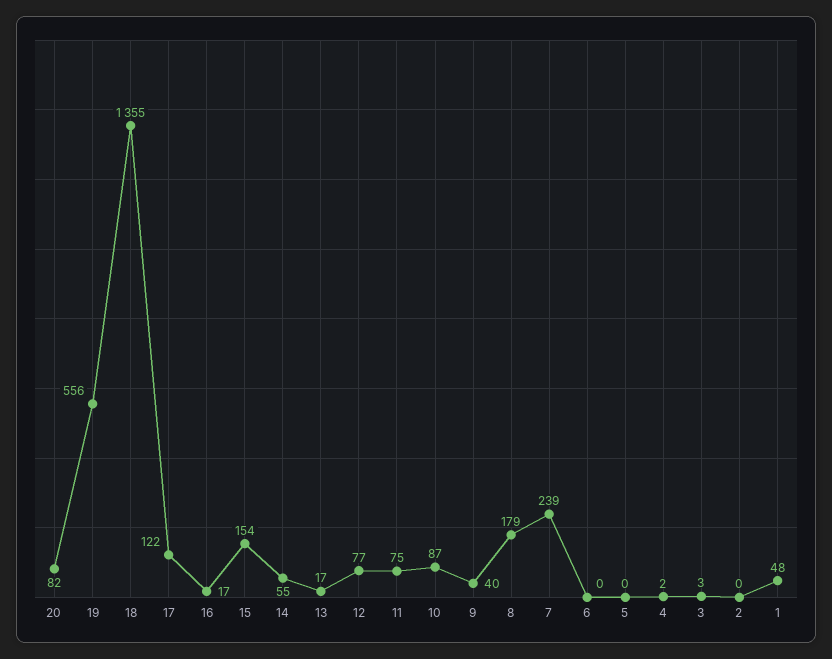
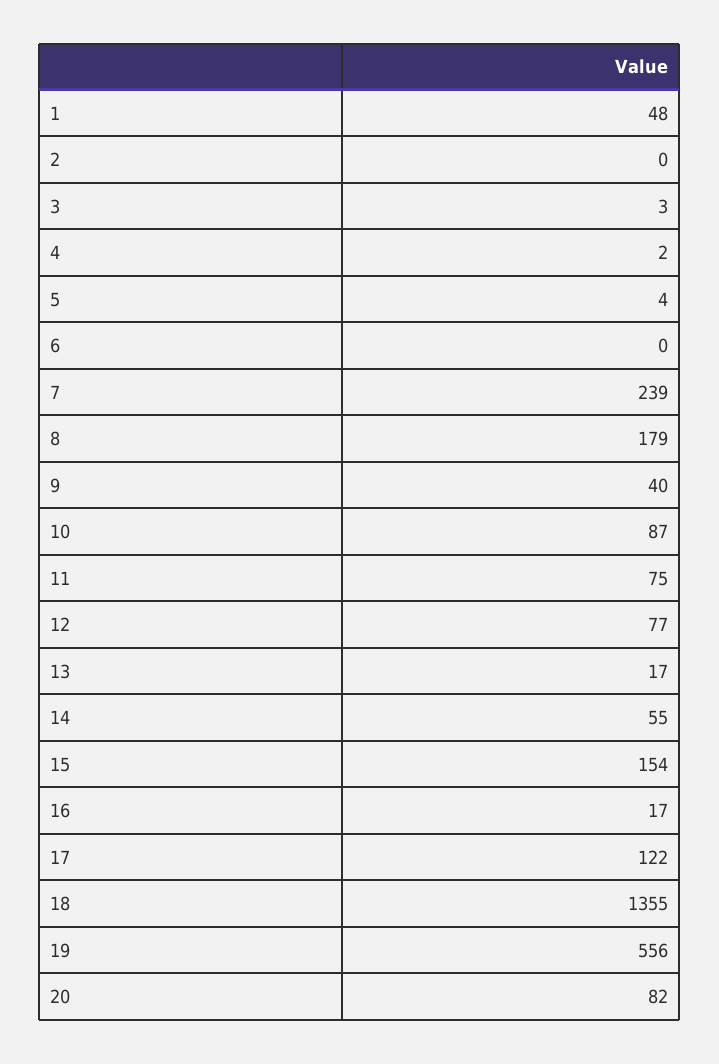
  {
    "20": 82,
    "19": 556,
    "18": 1355,
    "17": 122,
    "16": 17,
    "15": 154,
    "14": 55,
    "13": 17,
    "12": 77,
    "11": 75,
    "10": 87,
    "9": 40,
    "8": 179,
    "7": 239,
    "6": 0,
-   "5": 0,
+   "5": 4,
    "4": 2,
    "3": 3,
    "2": 0,
    "1": 48
  }

